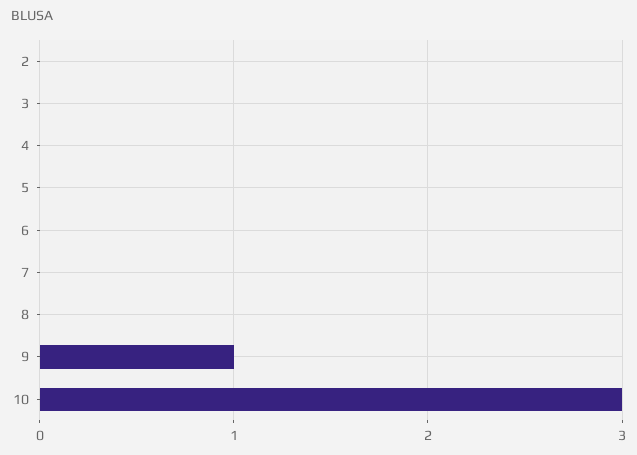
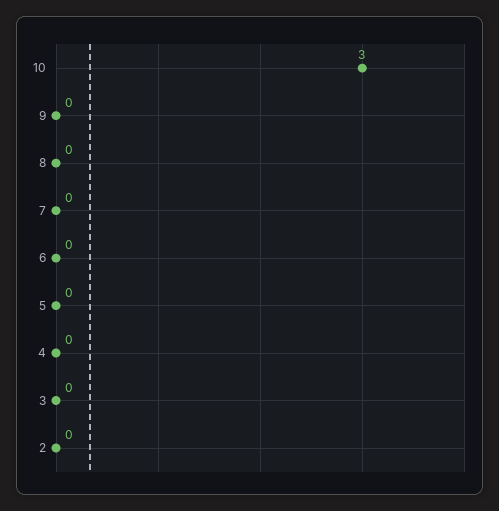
  {
    "2": 0,
    "3": 0,
    "4": 0,
    "5": 0,
    "6": 0,
    "7": 0,
    "8": 0,
-   "9": 1,
+   "9": 0,
    "10": 3
  }

